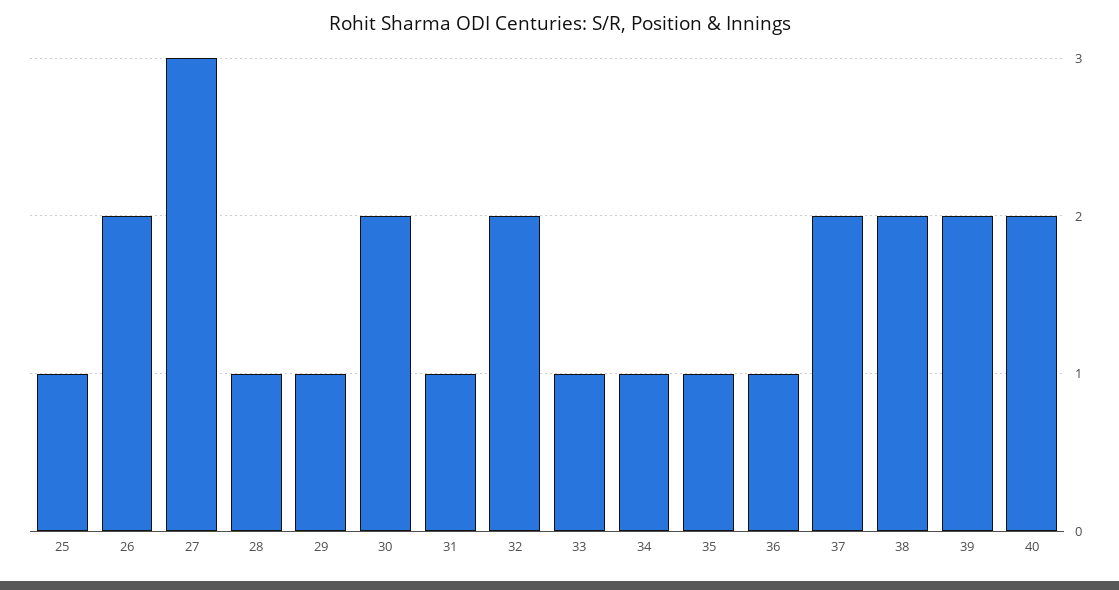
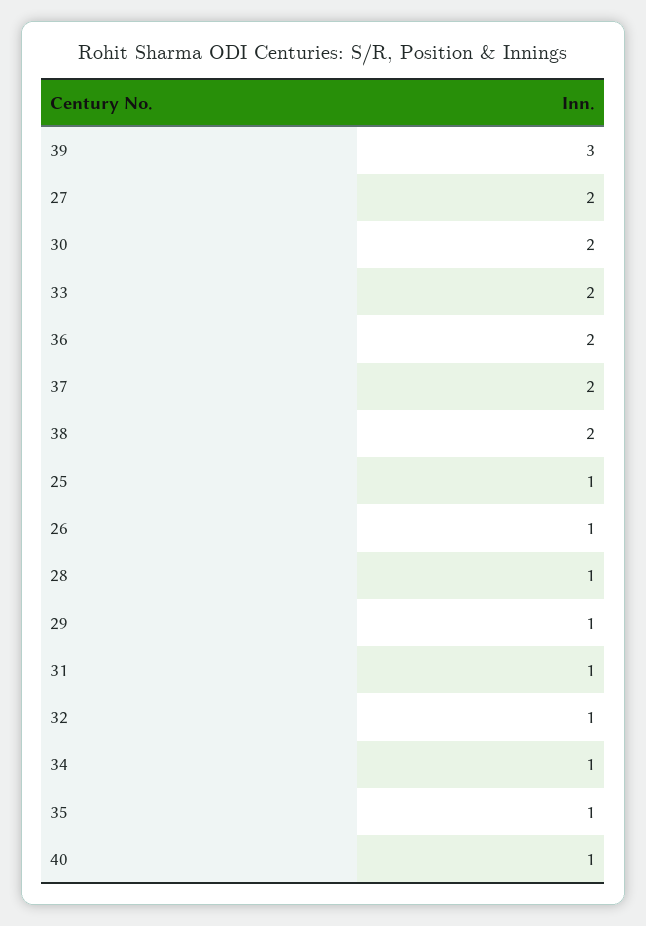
  {
    "25": 1,
-   "26": 2,
+   "26": 1,
-   "27": 3,
+   "27": 2,
    "28": 1,
    "29": 1,
    "30": 2,
    "31": 1,
-   "32": 2,
+   "32": 1,
-   "33": 1,
+   "33": 2,
    "34": 1,
    "35": 1,
-   "36": 1,
+   "36": 2,
    "37": 2,
    "38": 2,
-   "39": 2,
+   "39": 3,
-   "40": 2
+   "40": 1
  }

